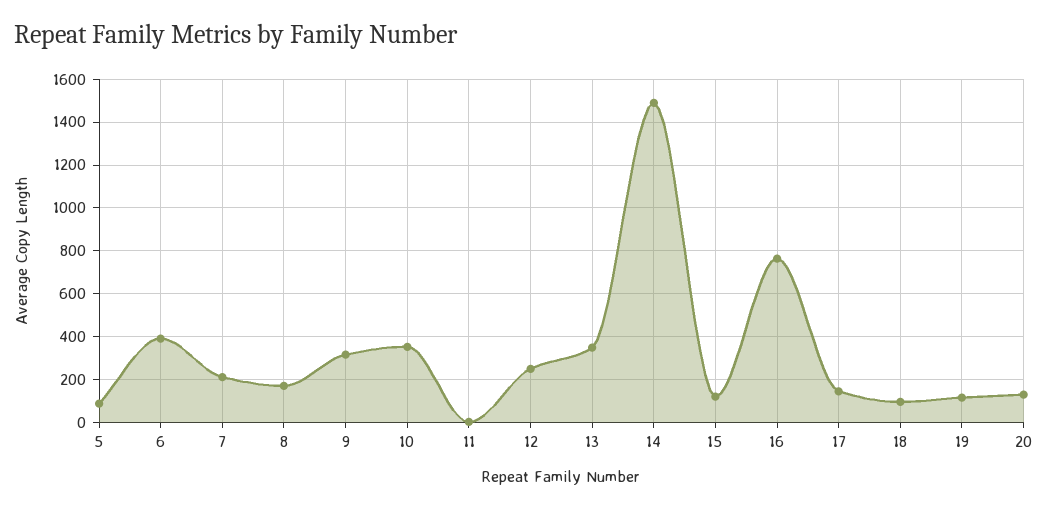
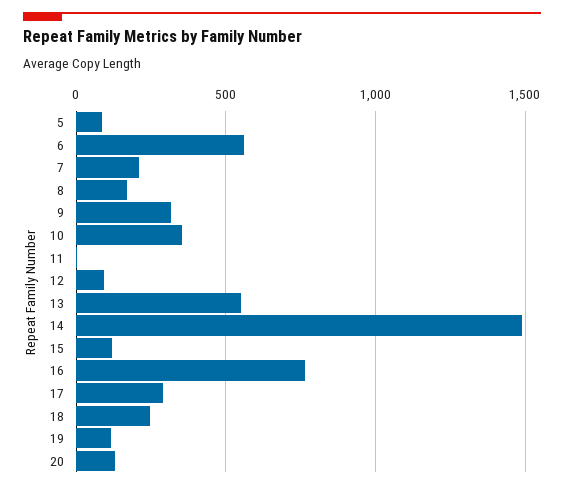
  {
    "5": 100,
-   "6": 400,
+   "6": 550,
    "7": 200,
    "8": 150,
    "9": 300,
    "10": 350,
    "11": 0,
-   "12": 250,
+   "12": 100,
-   "13": 350,
+   "13": 550,
    "14": 1500,
    "15": 100,
    "16": 750,
-   "17": 150,
+   "17": 300,
-   "18": 100,
+   "18": 250,
    "19": 100,
    "20": 150
  }

